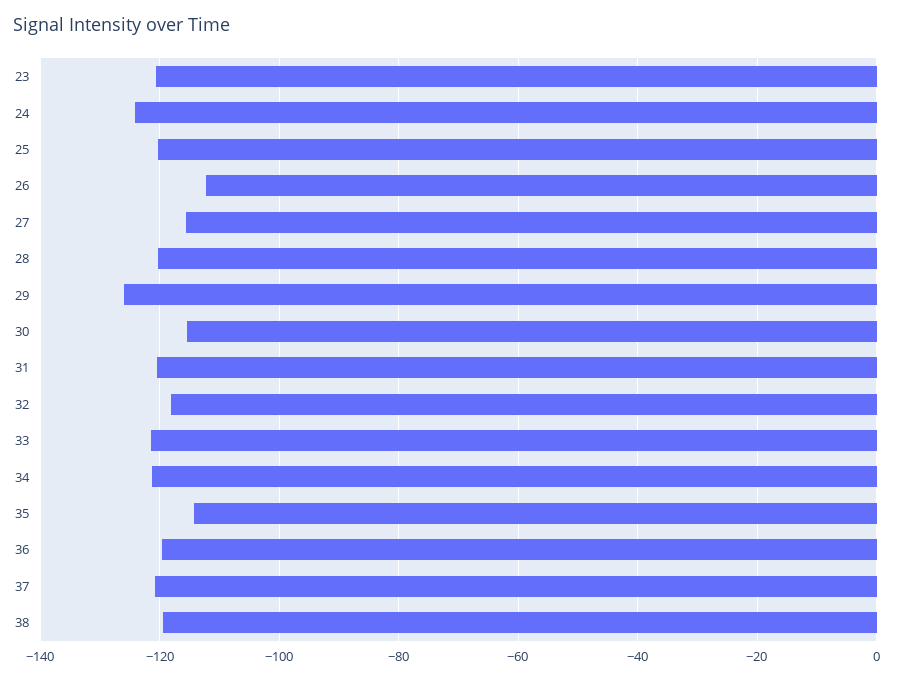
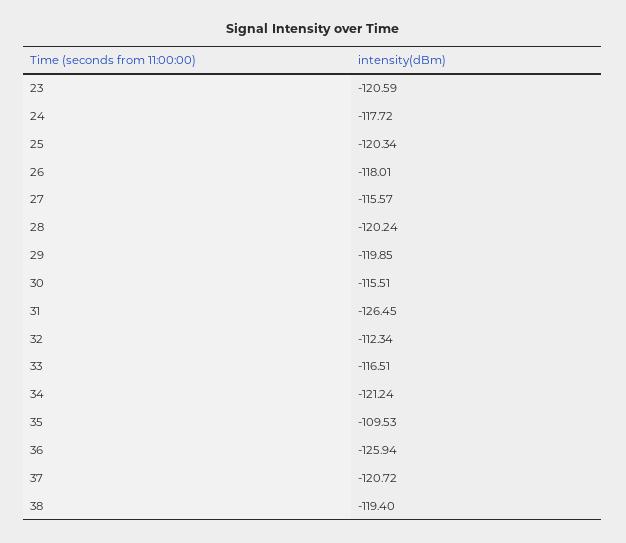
  {
    "23": -120.59,
-   "24": -124,
+   "24": -117.72,
    "25": -120.34,
-   "26": -112,
+   "26": -118.01,
    "27": -115.57,
    "28": -120.24,
-   "29": -126,
+   "29": -119.85,
    "30": -115.51,
-   "31": -120,
+   "31": -126.45,
-   "32": -118,
+   "32": -112.34,
-   "33": -122,
+   "33": -116.51,
    "34": -121.24,
-   "35": -114,
+   "35": -109.53,
-   "36": -120,
+   "36": -125.94,
    "37": -120.72,
    "38": -119.4
  }

